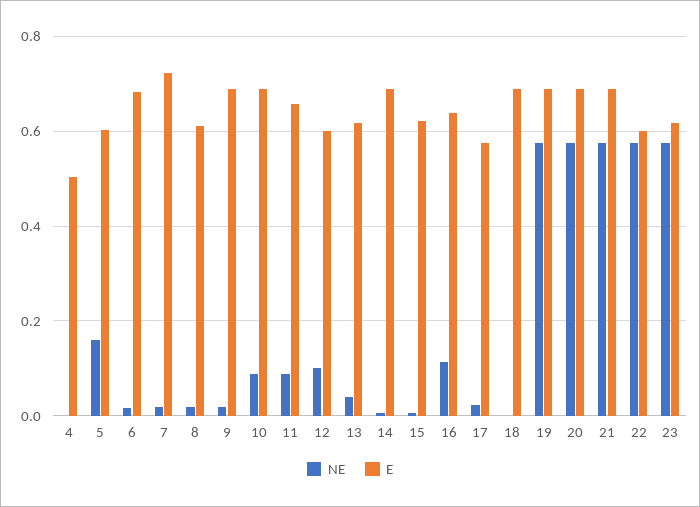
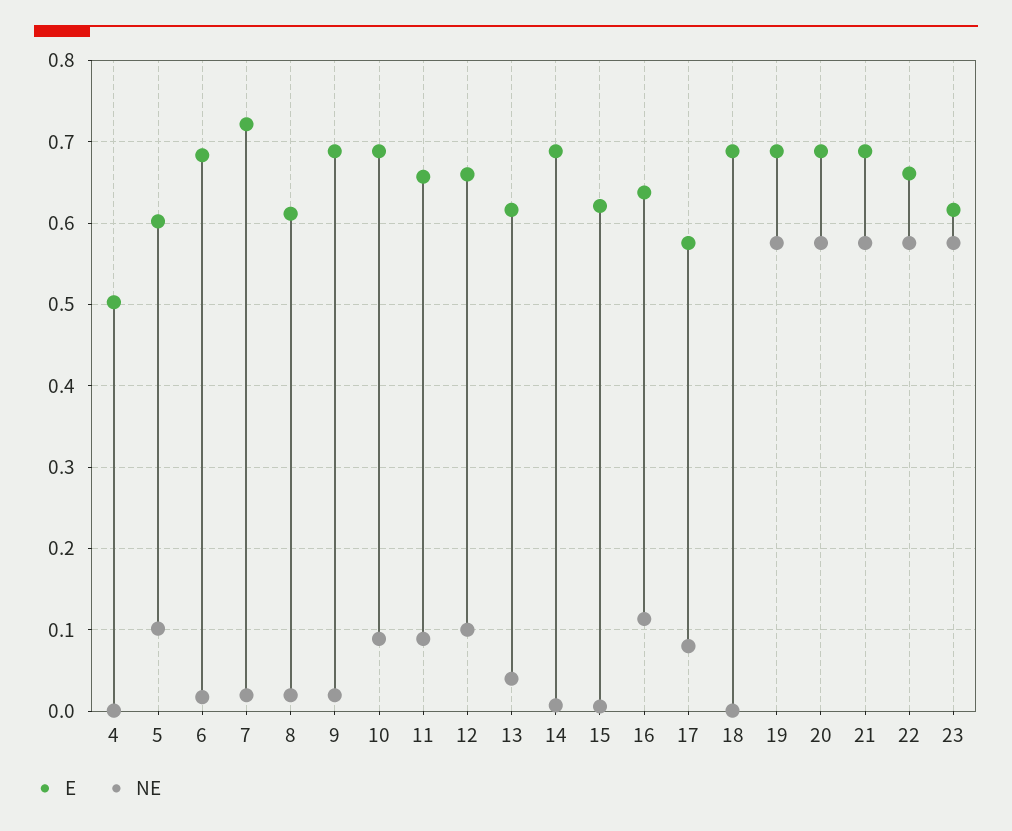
  {
    "NE": {
      "4": 0,
-     "5": 0.16,
+     "5": 0.1,
      "6": 0.02,
      "7": 0.02,
      "8": 0.02,
      "9": 0.02,
      "10": 0.09,
      "11": 0.09,
      "12": 0.1,
      "13": 0.04,
      "14": 0.01,
      "15": 0.01,
      "16": 0.11,
-     "17": 0.02,
+     "17": 0.08,
      "18": 0,
      "19": 0.58,
      "20": 0.58,
      "21": 0.58,
      "22": 0.58,
      "23": 0.58
    },
    "E": {
      "4": 0.5,
      "5": 0.6,
      "6": 0.68,
      "7": 0.72,
      "8": 0.61,
      "9": 0.69,
      "10": 0.69,
      "11": 0.66,
-     "12": 0.6,
+     "12": 0.66,
      "13": 0.62,
      "14": 0.69,
      "15": 0.62,
      "16": 0.64,
      "17": 0.58,
      "18": 0.69,
      "19": 0.69,
      "20": 0.69,
      "21": 0.69,
-     "22": 0.6,
+     "22": 0.66,
      "23": 0.62
    }
  }

